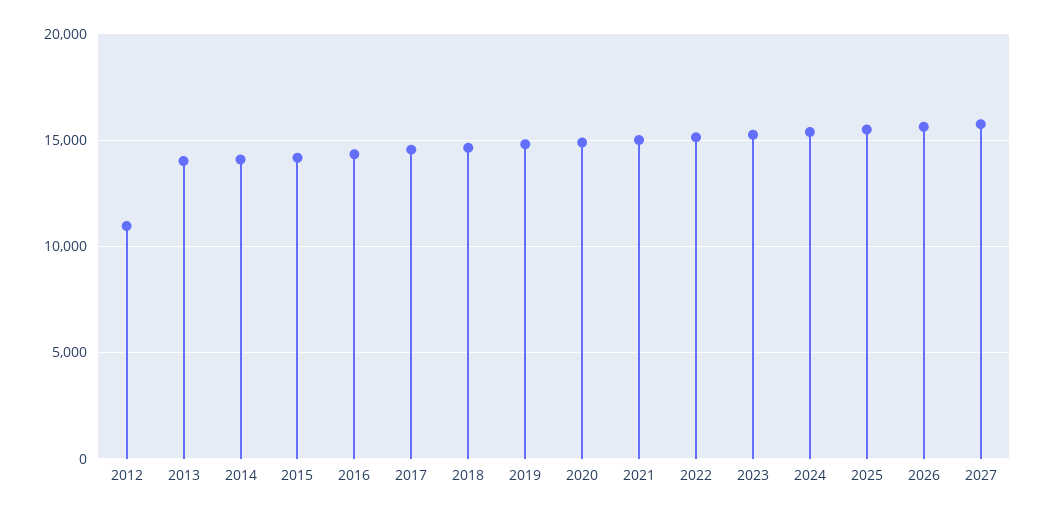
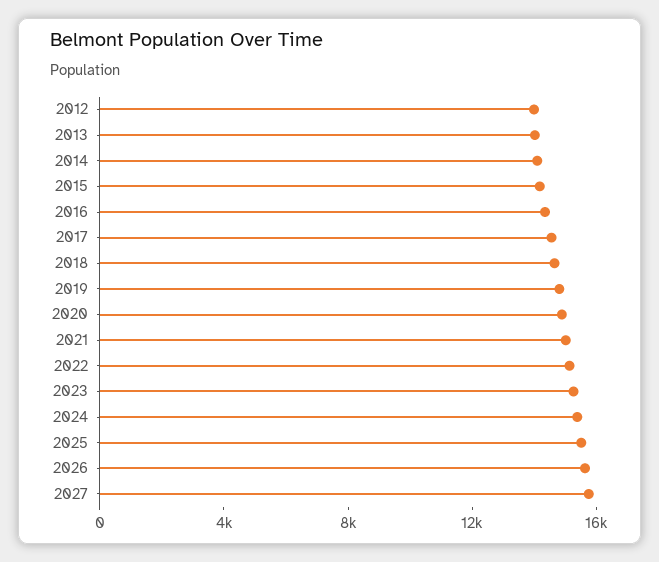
  {
-   "2012": 11000,
+   "2012": 14000,
    "2013": 14000,
    "2014": 14000,
    "2015": 14000,
    "2016": 14500,
    "2017": 14500,
    "2018": 14500,
    "2019": 15000,
    "2020": 15000,
    "2021": 15000,
    "2022": 15000,
    "2023": 15500,
    "2024": 15500,
    "2025": 15500,
    "2026": 15500,
    "2027": 16000
  }

